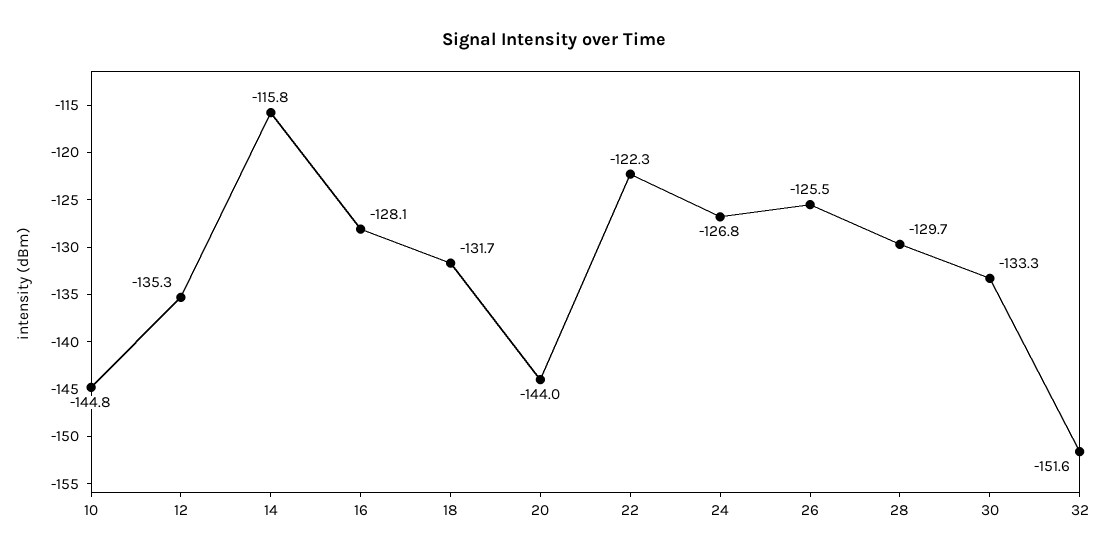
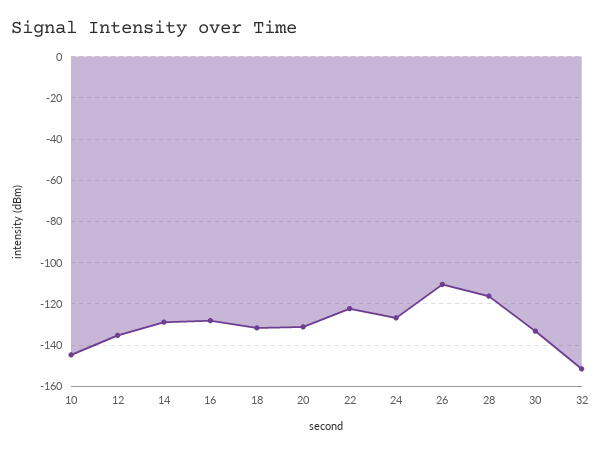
  {
    "10": -144.8,
    "12": -135.3,
-   "14": -115.8,
+   "14": -130,
    "16": -128.1,
    "18": -131.7,
-   "20": -144,
+   "20": -130,
    "22": -122.3,
    "24": -126.8,
-   "26": -125.5,
+   "26": -110,
-   "28": -129.7,
+   "28": -115,
    "30": -133.3,
    "32": -151.6
  }

